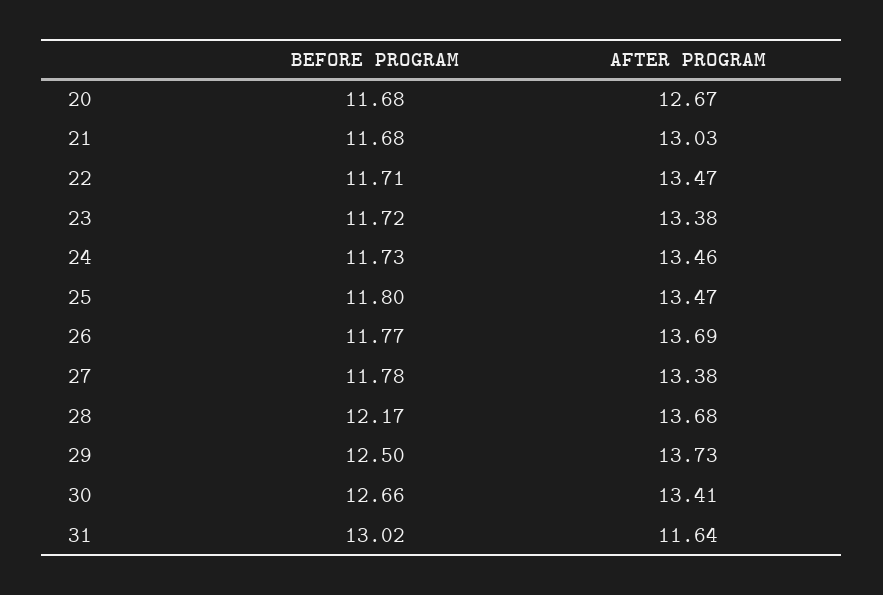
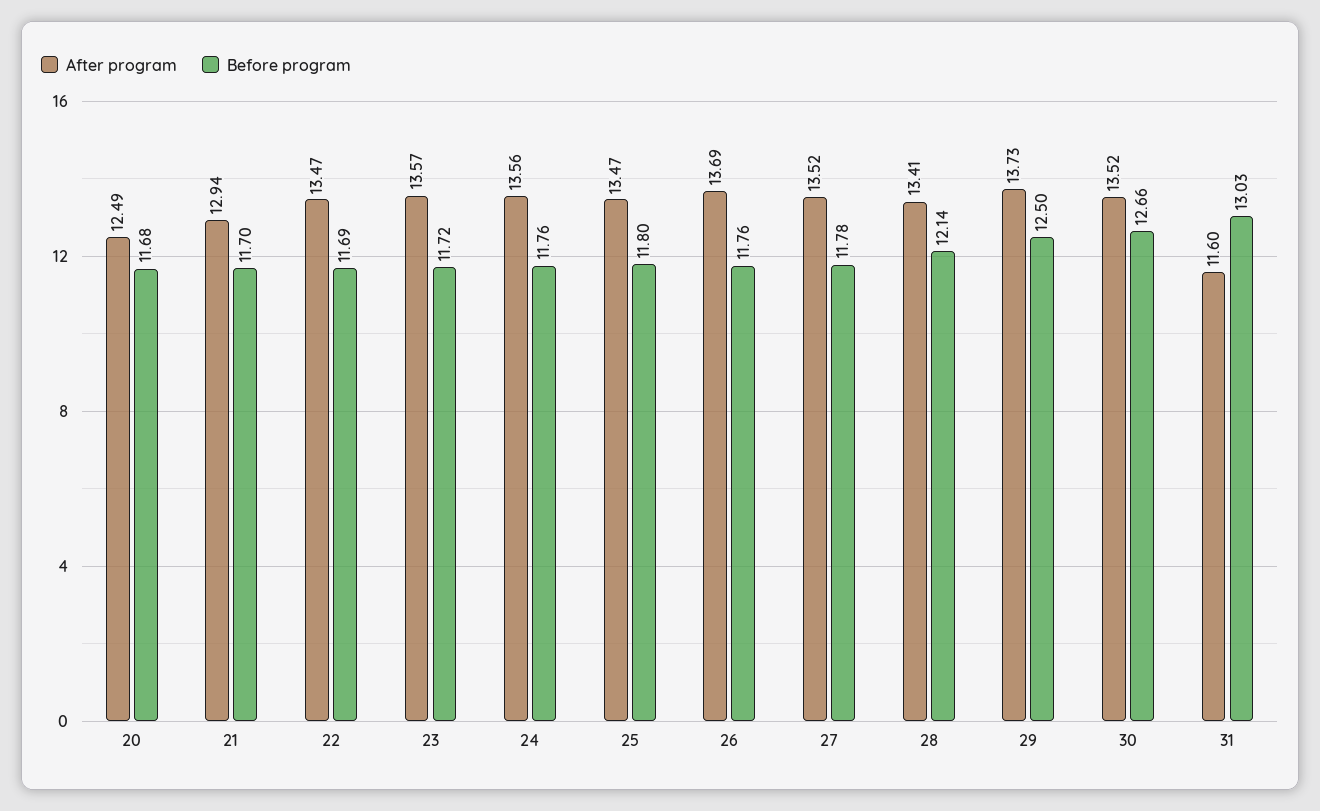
  {
    "BEFORE PROGRAM": {
      "20": 11.68,
-     "21": 11.68,
+     "21": 11.7,
-     "22": 11.71,
+     "22": 11.69,
      "23": 11.72,
-     "24": 11.73,
+     "24": 11.76,
      "25": 11.8,
-     "26": 11.77,
+     "26": 11.76,
      "27": 11.78,
-     "28": 12.17,
+     "28": 12.14,
      "29": 12.5,
      "30": 12.66,
-     "31": 13.02
+     "31": 13.03
    },
    "AFTER PROGRAM": {
-     "20": 12.67,
+     "20": 12.49,
-     "21": 13.03,
+     "21": 12.94,
      "22": 13.47,
-     "23": 13.38,
+     "23": 13.57,
-     "24": 13.46,
+     "24": 13.56,
      "25": 13.47,
      "26": 13.69,
-     "27": 13.38,
+     "27": 13.52,
-     "28": 13.68,
+     "28": 13.41,
      "29": 13.73,
-     "30": 13.41,
+     "30": 13.52,
-     "31": 11.64
+     "31": 11.6
    }
  }

